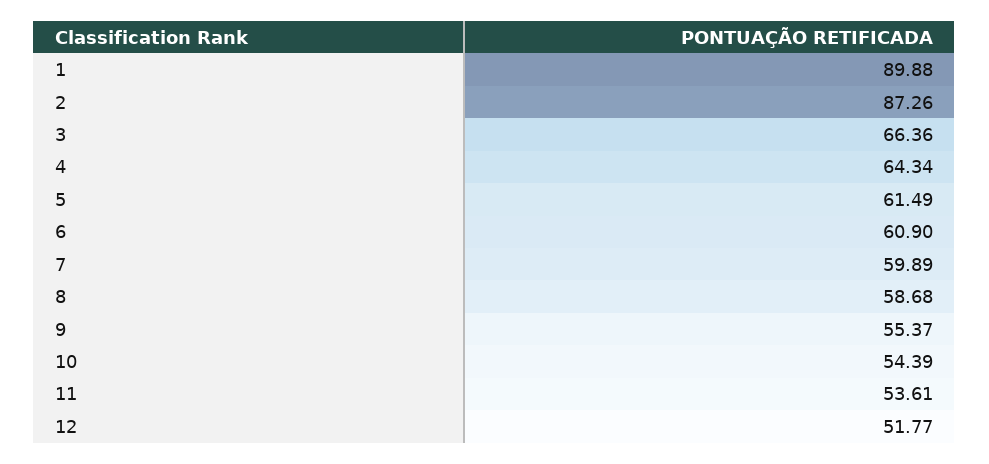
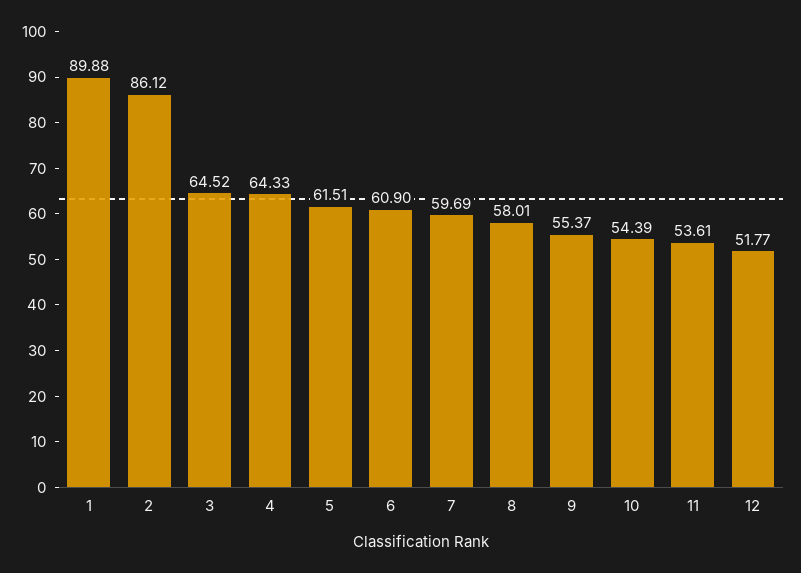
  {
    "1": 89.88,
-   "2": 87.26,
+   "2": 86.12,
-   "3": 66.36,
+   "3": 64.52,
-   "4": 64.34,
+   "4": 64.33,
-   "5": 61.49,
+   "5": 61.51,
    "6": 60.9,
-   "7": 59.89,
+   "7": 59.69,
-   "8": 58.68,
+   "8": 58.01,
    "9": 55.37,
    "10": 54.39,
    "11": 53.61,
    "12": 51.77
  }

